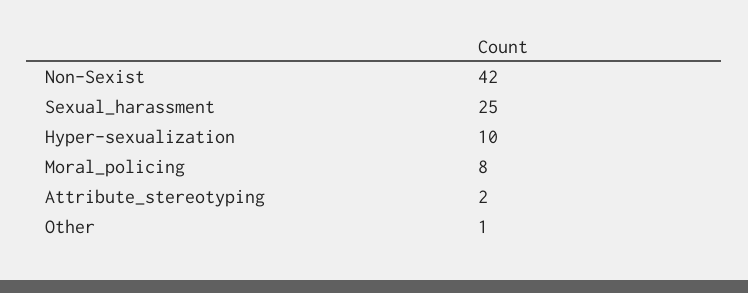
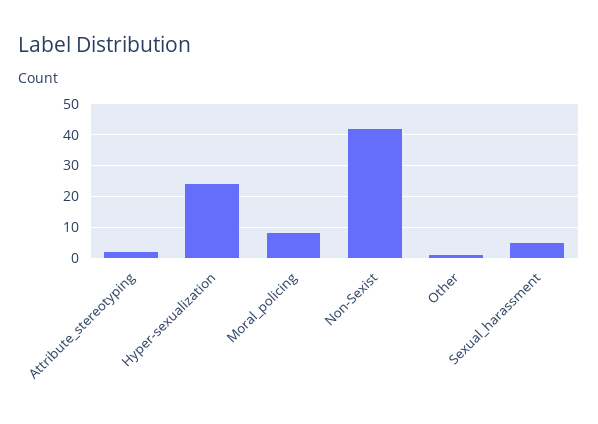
  {
    "Non-Sexist": 42,
-   "Sexual_harassment": 25,
+   "Sexual_harassment": 5,
-   "Hyper-sexualization": 10,
+   "Hyper-sexualization": 25,
    "Moral_policing": 8,
    "Attribute_stereotyping": 2,
    "Other": 1
  }

